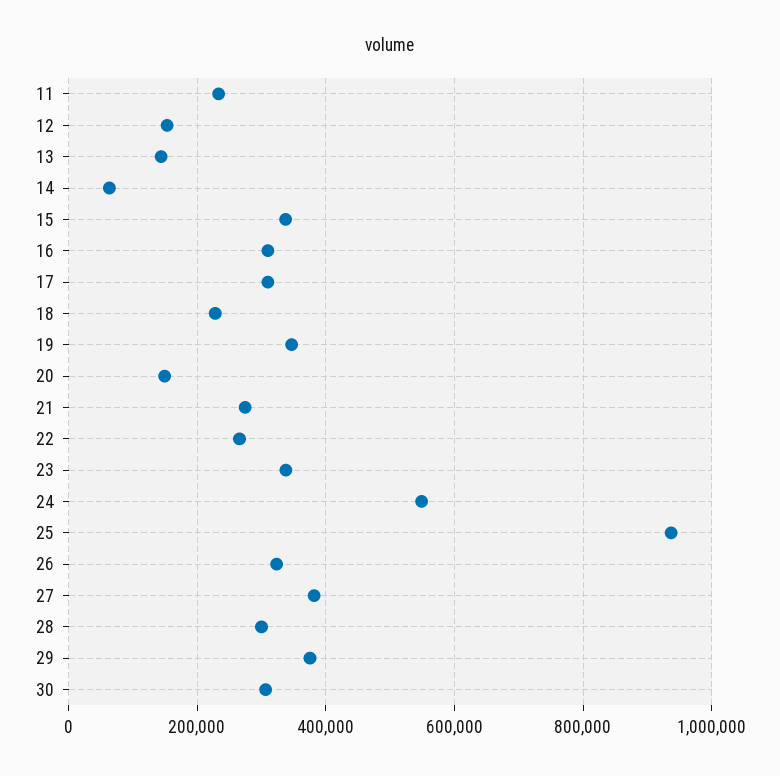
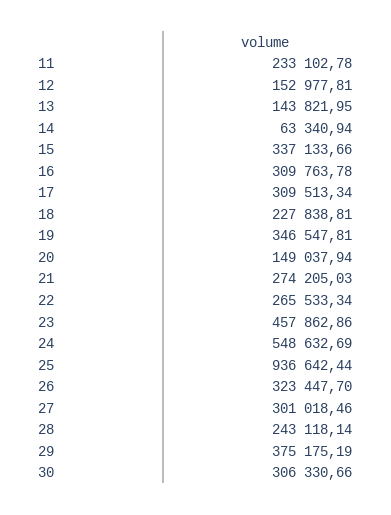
  {
    "11": 233102.78,
    "12": 152977.81,
    "13": 143821.95,
    "14": 63340.94,
    "15": 337133.66,
    "16": 309763.78,
    "17": 309513.34,
    "18": 227838.81,
    "19": 346547.81,
    "20": 149037.94,
    "21": 274205.03,
    "22": 265533.34,
-   "23": 340000,
+   "23": 457862.86,
    "24": 548632.69,
    "25": 936642.44,
    "26": 323447.7,
-   "27": 380000,
+   "27": 301018.46,
-   "28": 300000,
+   "28": 243118.14,
    "29": 375175.19,
    "30": 306330.66
  }

